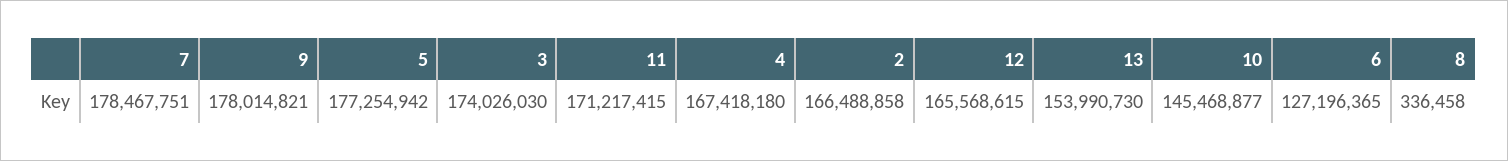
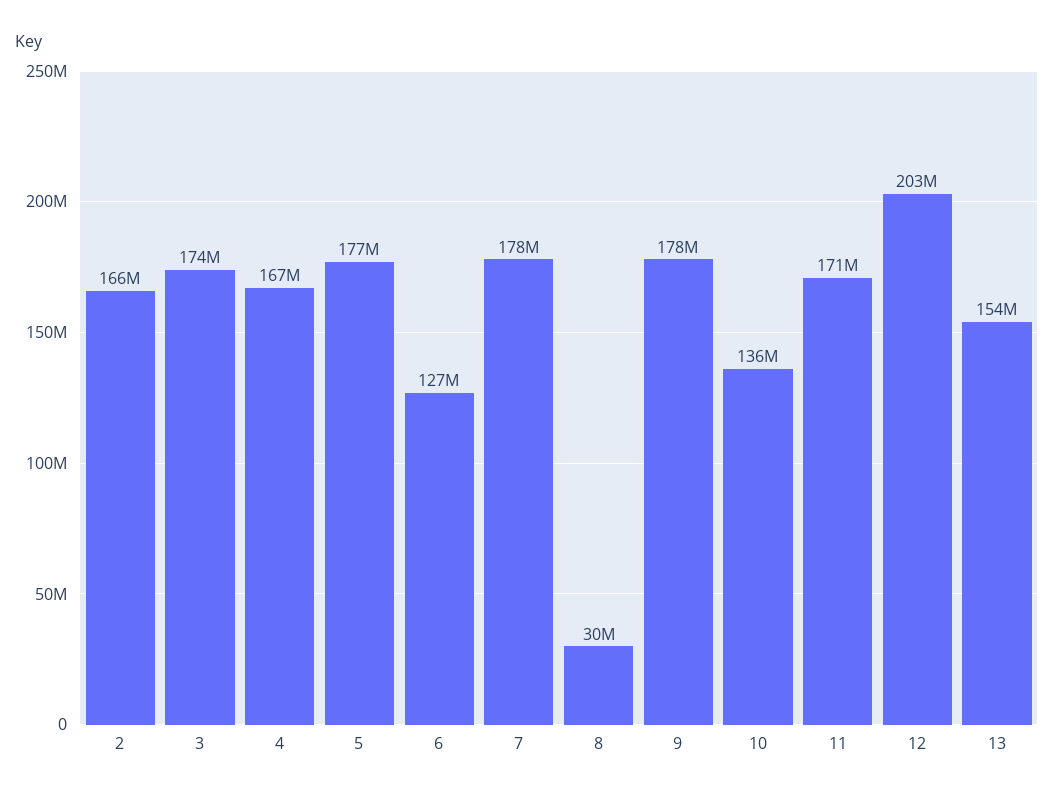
  {
    "7": 178467751,
    "9": 178014821,
    "5": 177254942,
    "3": 174026030,
    "11": 171217415,
    "4": 167418180,
    "2": 166488858,
-   "12": 165568615,
+   "12": 203000000,
    "13": 153990730,
-   "10": 145468877,
+   "10": 136000000,
    "6": 127196365,
-   "8": 336458
+   "8": 30000000
  }

